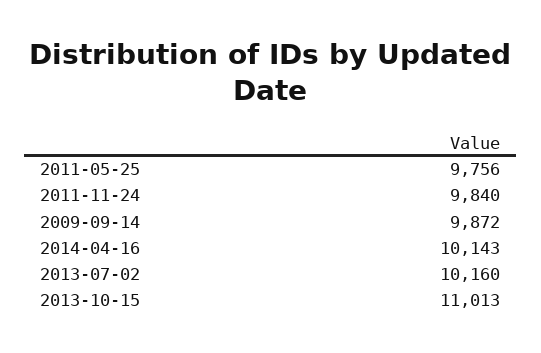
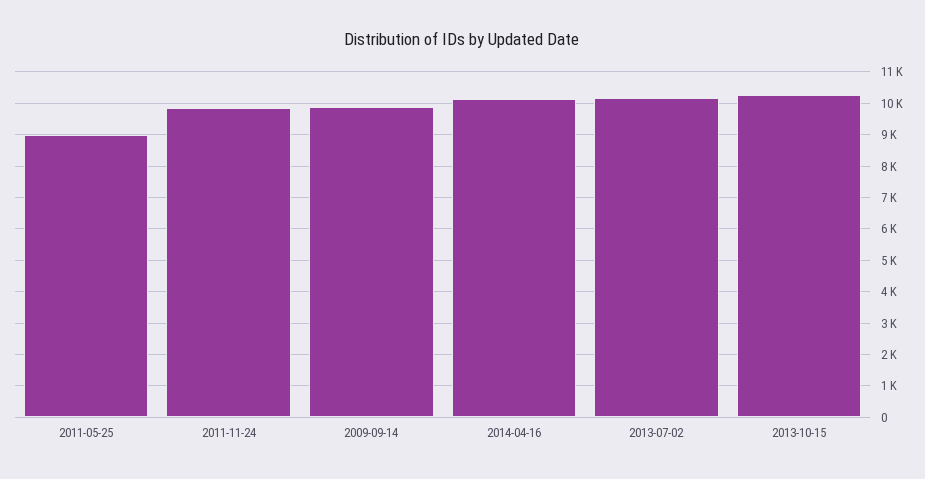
  {
-   "2011-05-25": 9756,
+   "2011-05-25": 9000,
    "2011-11-24": 9840,
    "2009-09-14": 9872,
    "2014-04-16": 10143,
    "2013-07-02": 10160,
-   "2013-10-15": 11013
+   "2013-10-15": 10200
  }

